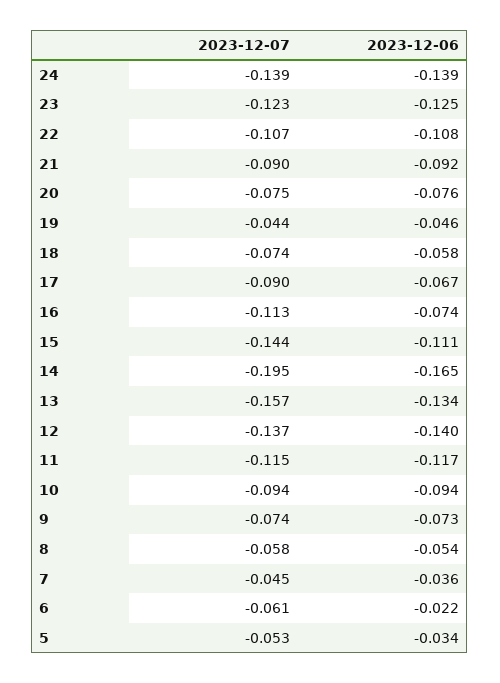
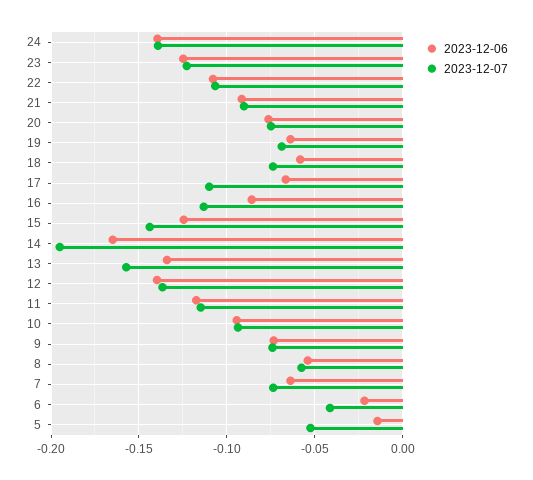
  {
    "2023-12-07": {
      "24": -0.139,
      "23": -0.123,
      "22": -0.107,
      "21": -0.09,
      "20": -0.075,
-     "19": -0.044,
+     "19": -0.07,
      "18": -0.074,
-     "17": -0.09,
+     "17": -0.11,
      "16": -0.113,
      "15": -0.144,
      "14": -0.195,
      "13": -0.157,
      "12": -0.137,
      "11": -0.115,
      "10": -0.094,
      "9": -0.074,
      "8": -0.058,
-     "7": -0.045,
+     "7": -0.075,
-     "6": -0.061,
+     "6": -0.04,
      "5": -0.053
    },
    "2023-12-06": {
      "24": -0.139,
      "23": -0.125,
      "22": -0.108,
      "21": -0.092,
      "20": -0.076,
-     "19": -0.046,
+     "19": -0.065,
      "18": -0.058,
      "17": -0.067,
-     "16": -0.074,
+     "16": -0.085,
-     "15": -0.111,
+     "15": -0.125,
      "14": -0.165,
      "13": -0.134,
      "12": -0.14,
      "11": -0.117,
      "10": -0.094,
      "9": -0.073,
      "8": -0.054,
-     "7": -0.036,
+     "7": -0.065,
      "6": -0.022,
-     "5": -0.034
+     "5": -0.015
    }
  }

